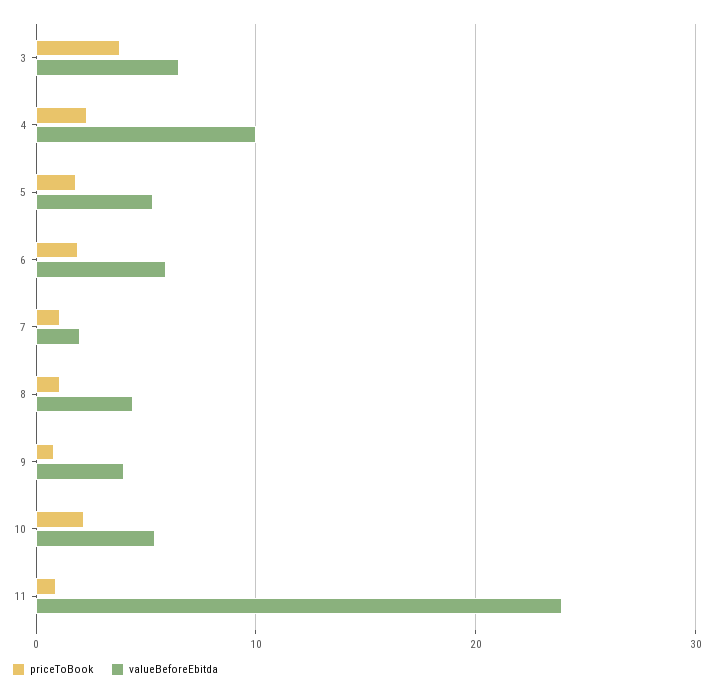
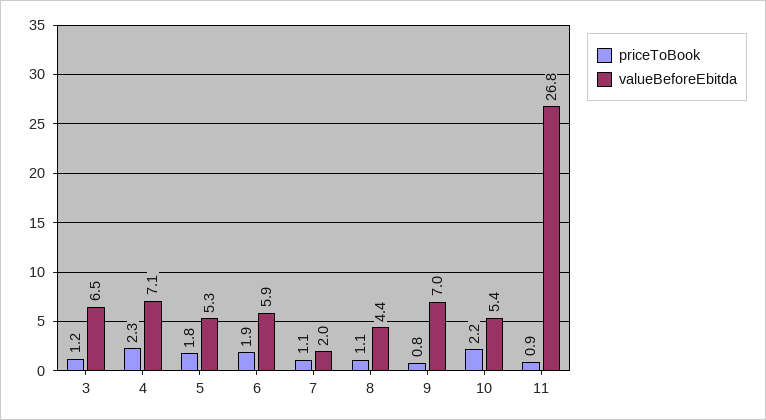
  {
    "priceToBook": {
-     "3": 4,
+     "3": 1.2,
      "4": 2.3,
      "5": 1.8,
      "6": 1.9,
      "7": 1.1,
      "8": 1.1,
      "9": 0.8,
      "10": 2.2,
      "11": 0.9
    },
    "valueBeforeEbitda": {
      "3": 6.5,
-     "4": 10,
+     "4": 7.1,
      "5": 5.3,
      "6": 5.9,
      "7": 2,
      "8": 4.4,
-     "9": 4,
+     "9": 7,
      "10": 5.4,
-     "11": 24
+     "11": 26.8
    }
  }

